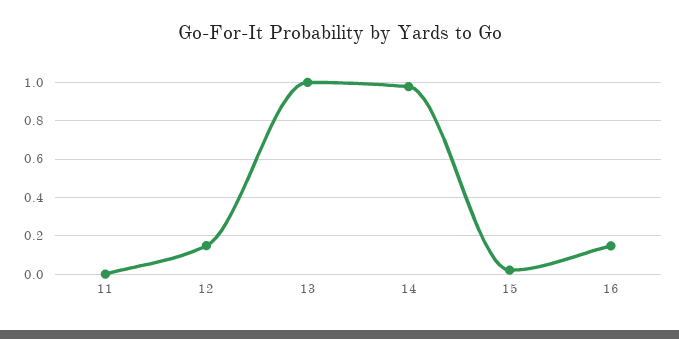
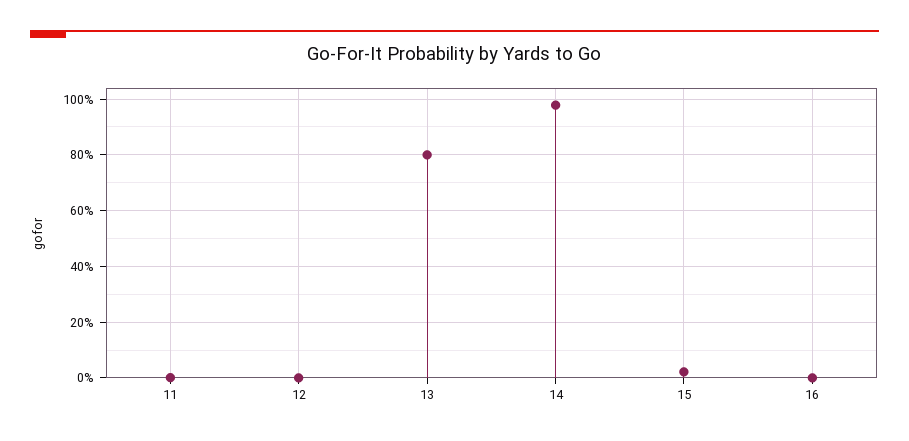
  {
    "11": 0,
-   "12": 0.15,
+   "12": 0,
-   "13": 1,
+   "13": 0.8,
    "14": 0.975,
    "15": 0.025,
-   "16": 0.15
+   "16": 0
  }

